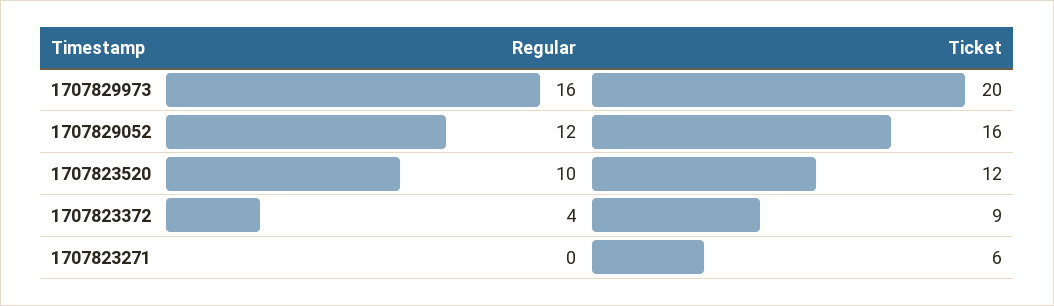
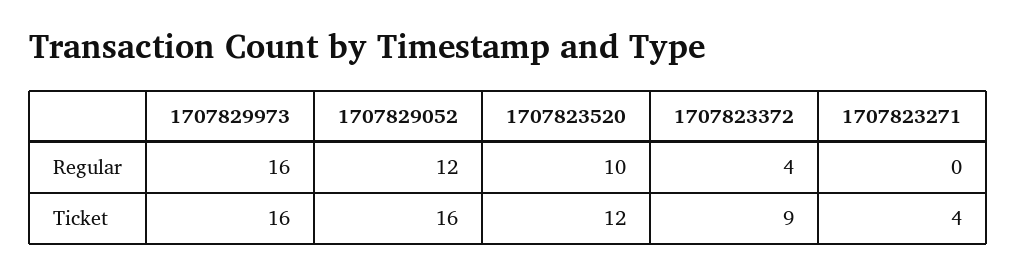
  {
    "Regular": {
      "1707829973": 16,
      "1707829052": 12,
      "1707823520": 10,
      "1707823372": 4,
      "1707823271": 0
    },
    "Ticket": {
-     "1707829973": 20,
+     "1707829973": 16,
      "1707829052": 16,
      "1707823520": 12,
      "1707823372": 9,
-     "1707823271": 6
+     "1707823271": 4
    }
  }

